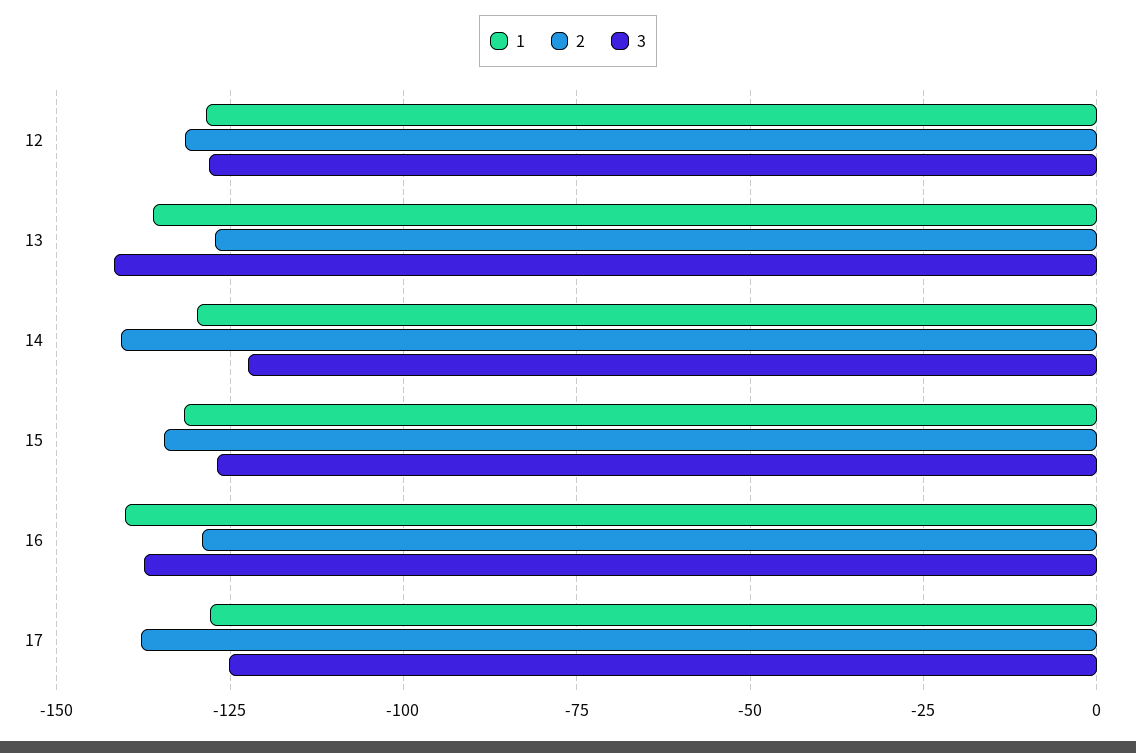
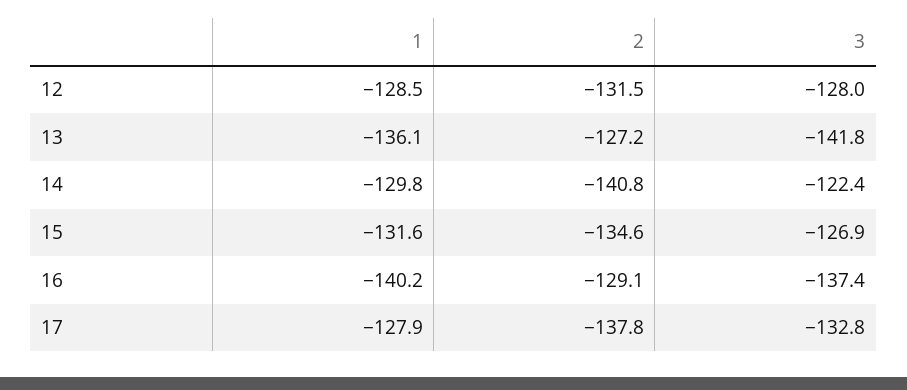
  {
    "1": {
      "12": -128.5,
      "13": -136.1,
      "14": -129.8,
      "15": -131.6,
      "16": -140.2,
      "17": -127.9
    },
    "2": {
      "12": -131.5,
      "13": -127.2,
      "14": -140.8,
      "15": -134.6,
      "16": -129.1,
      "17": -137.8
    },
    "3": {
      "12": -128,
      "13": -141.8,
      "14": -122.4,
      "15": -126.9,
      "16": -137.4,
-     "17": -125
+     "17": -132.8
    }
  }

